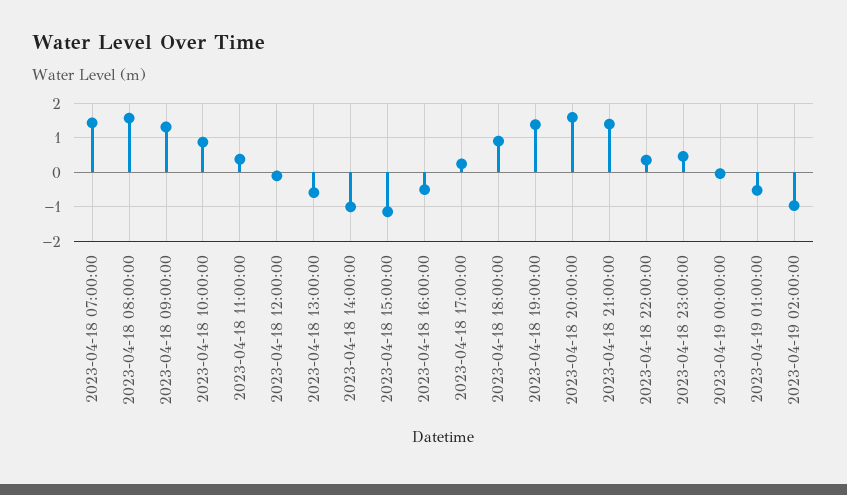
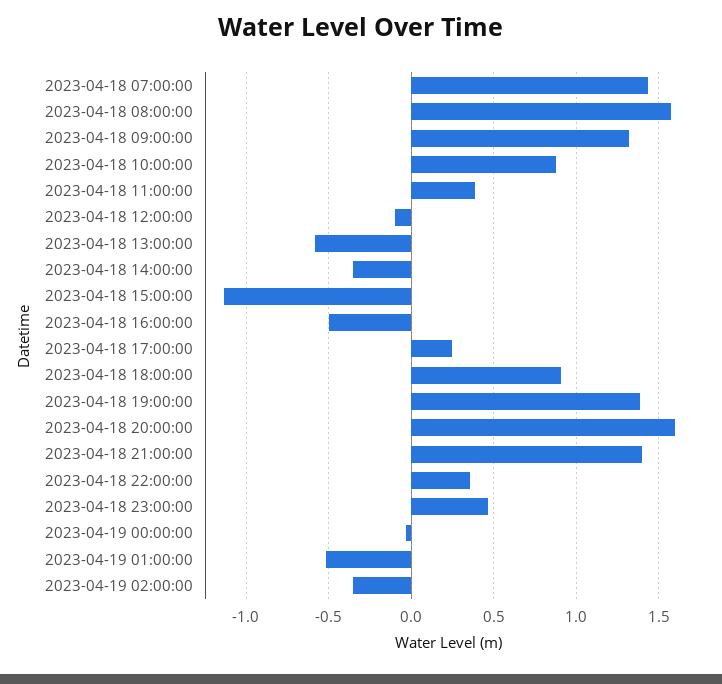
  {
    "2023-04-18 07:00:00": 1.45,
    "2023-04-18 08:00:00": 1.55,
    "2023-04-18 09:00:00": 1.3,
    "2023-04-18 10:00:00": 0.9,
    "2023-04-18 11:00:00": 0.4,
    "2023-04-18 12:00:00": -0.1,
    "2023-04-18 13:00:00": -0.6,
-   "2023-04-18 14:00:00": -1,
+   "2023-04-18 14:00:00": -0.35,
    "2023-04-18 15:00:00": -1.15,
    "2023-04-18 16:00:00": -0.5,
    "2023-04-18 17:00:00": 0.25,
    "2023-04-18 18:00:00": 0.9,
    "2023-04-18 19:00:00": 1.4,
    "2023-04-18 20:00:00": 1.6,
    "2023-04-18 21:00:00": 1.4,
    "2023-04-18 22:00:00": 0.35,
    "2023-04-18 23:00:00": 0.45,
    "2023-04-19 00:00:00": -0.05,
    "2023-04-19 01:00:00": -0.5,
-   "2023-04-19 02:00:00": -1
+   "2023-04-19 02:00:00": -0.35
  }

